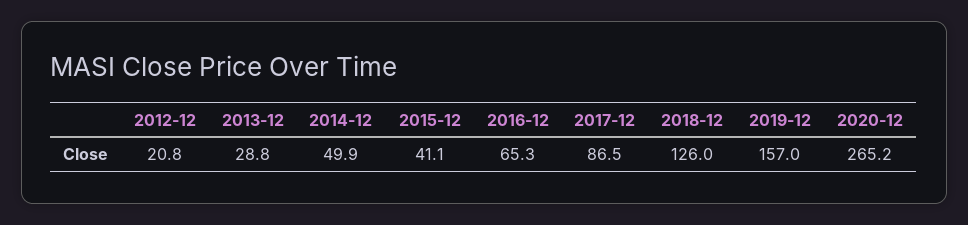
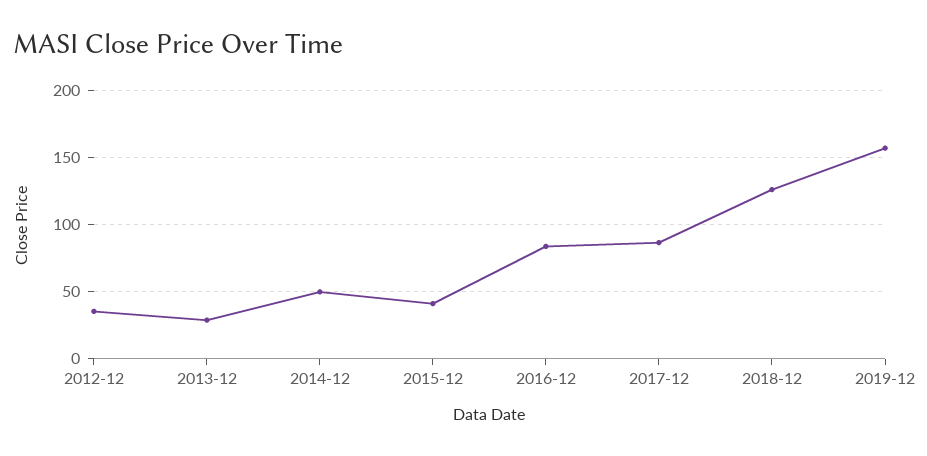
  {
-   "2012-12": 20.8,
+   "2012-12": 35,
    "2013-12": 28.8,
    "2014-12": 49.9,
    "2015-12": 41.1,
-   "2016-12": 65.3,
+   "2016-12": 85,
    "2017-12": 86.5,
    "2018-12": 126,
-   "2019-12": 157,
+   "2019-12": 157
-   "2020-12": 265.2
  }

